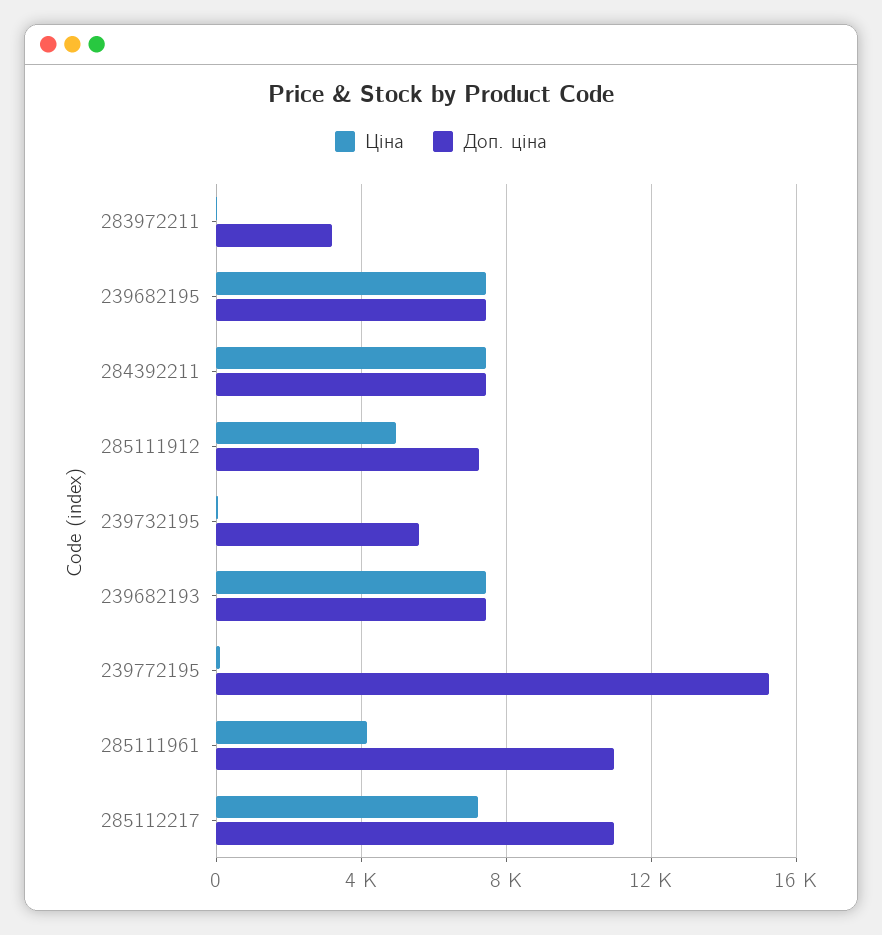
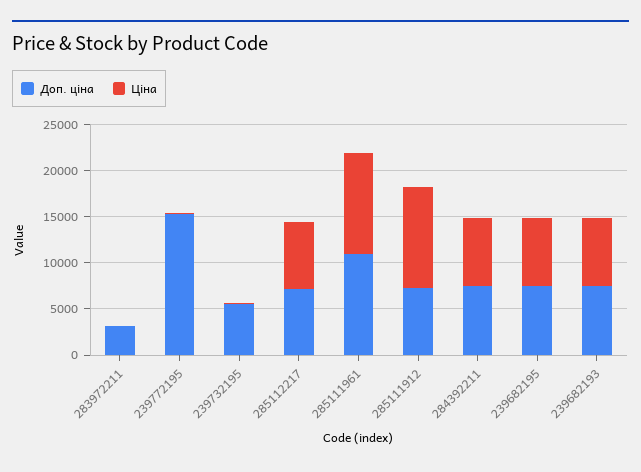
  {
    "Ціна": {
      "283972211": 0,
      "239682195": 7500,
      "284392211": 7500,
-     "285111912": 5000,
+     "285111912": 11000,
      "239732195": 0,
      "239682193": 7500,
      "239772195": 0,
-     "285111961": 4000,
+     "285111961": 11000,
      "285112217": 7000
    },
    "Доп. ціна": {
      "283972211": 3000,
      "239682195": 7500,
      "284392211": 7500,
      "285111912": 7000,
      "239732195": 5500,
      "239682193": 7500,
      "239772195": 15000,
      "285111961": 11000,
-     "285112217": 11000
+     "285112217": 7000
    }
  }

